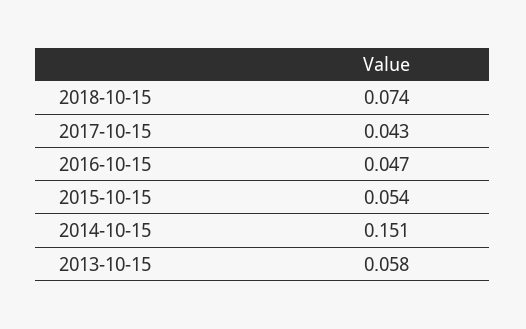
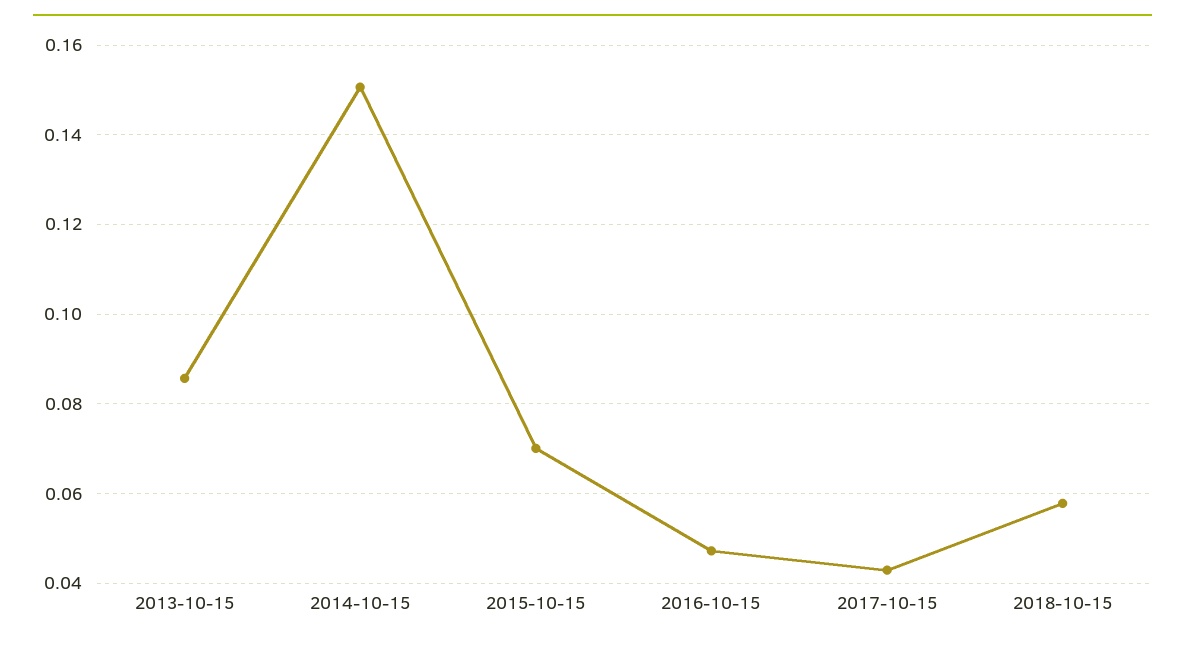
  {
-   "2018-10-15": 0.074,
+   "2018-10-15": 0.058,
    "2017-10-15": 0.043,
    "2016-10-15": 0.047,
-   "2015-10-15": 0.054,
+   "2015-10-15": 0.07,
    "2014-10-15": 0.151,
-   "2013-10-15": 0.058
+   "2013-10-15": 0.086
  }

